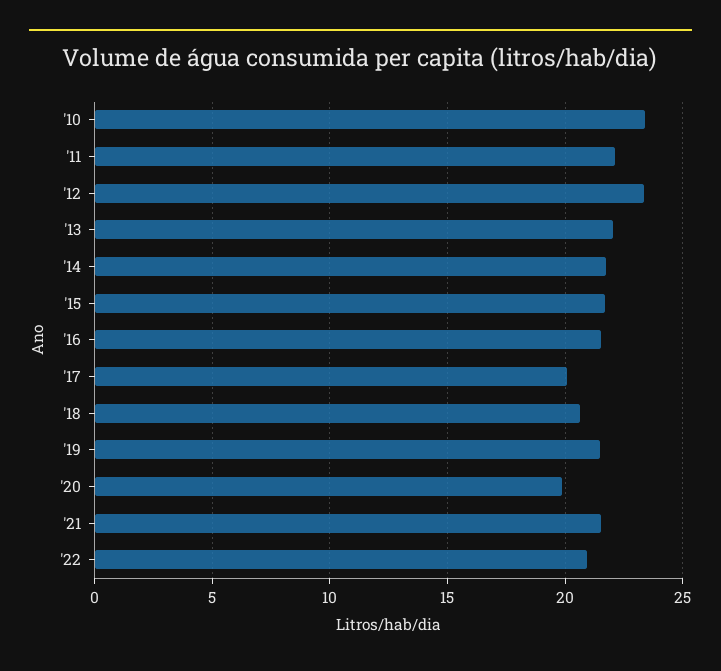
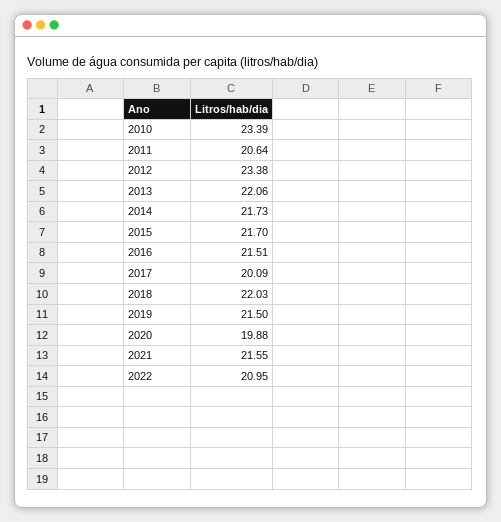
  {
    "'10": 23.39,
-   "'11": 22,
+   "'11": 20.64,
    "'12": 23.38,
    "'13": 22.06,
    "'14": 21.73,
    "'15": 21.7,
    "'16": 21.51,
    "'17": 20.09,
-   "'18": 20.5,
+   "'18": 22.03,
    "'19": 21.5,
    "'20": 19.88,
    "'21": 21.55,
    "'22": 20.95
  }

